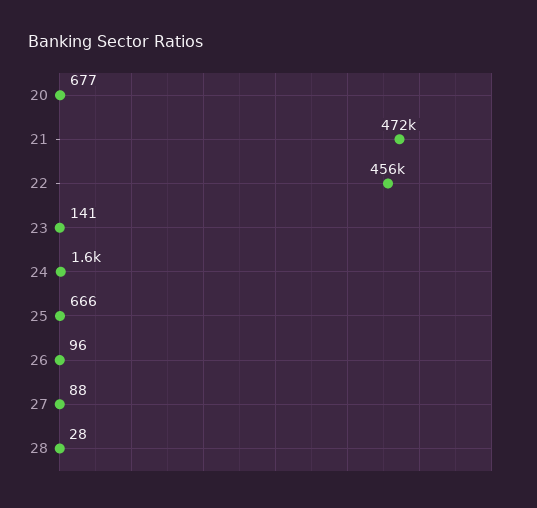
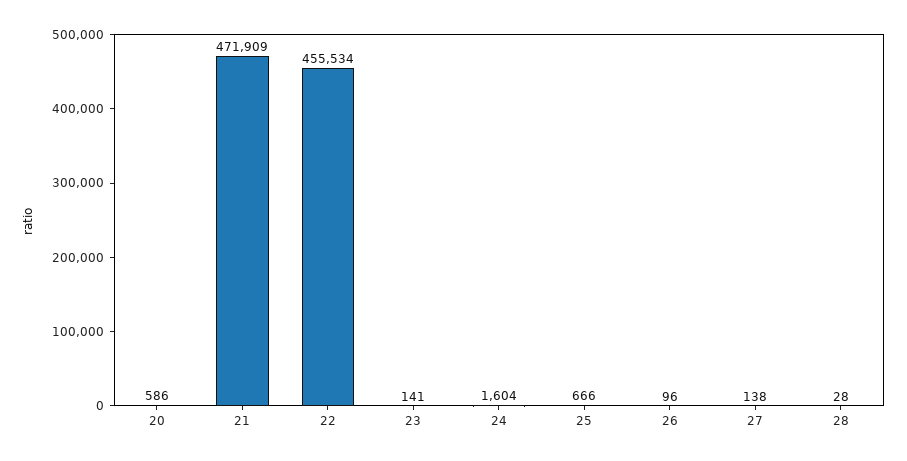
  {
-   "20": 677,
+   "20": 586,
    "21": 471909,
    "22": 455534,
    "23": 141,
    "24": 1604,
    "25": 666,
    "26": 96,
-   "27": 88,
+   "27": 138,
    "28": 28
  }

